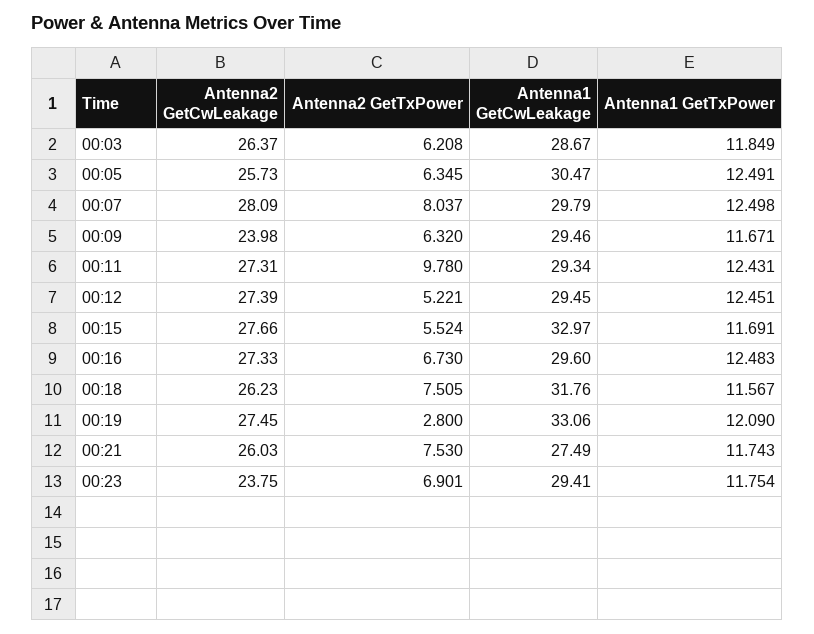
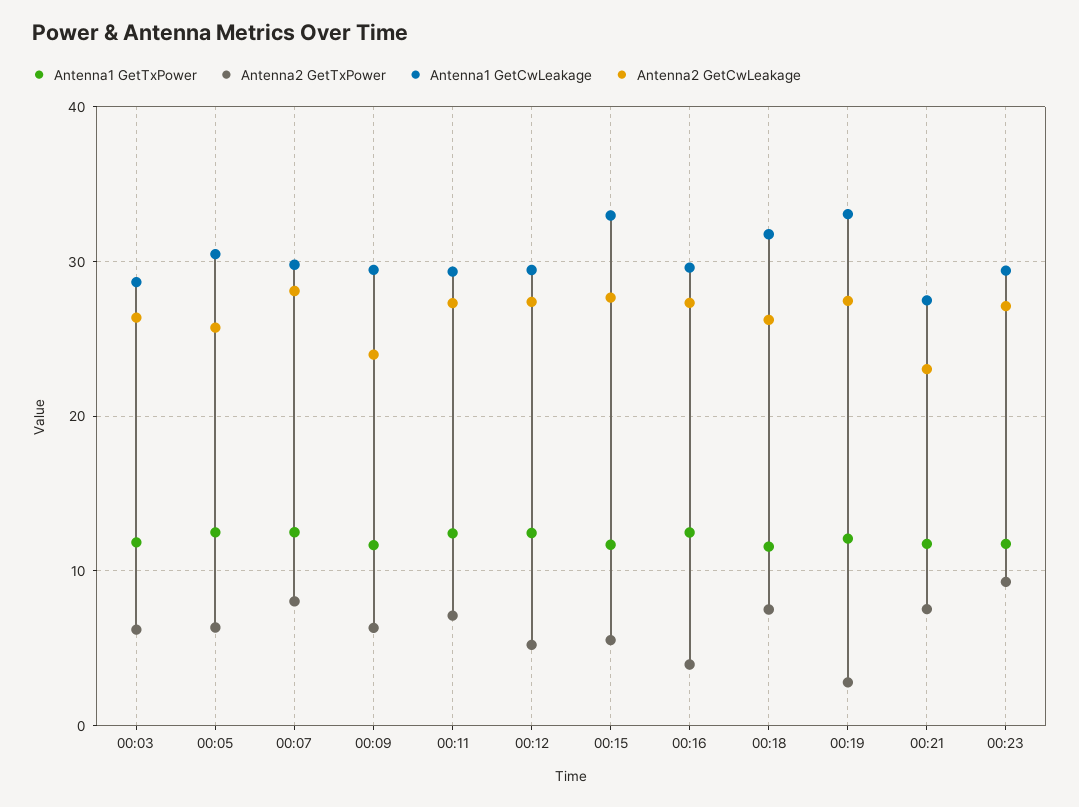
  {
    "Antenna2 GetCwLeakage": {
      "00:03": 26.37,
      "00:05": 25.73,
      "00:07": 28.09,
      "00:09": 23.98,
      "00:11": 27.31,
      "00:12": 27.39,
      "00:15": 27.66,
      "00:16": 27.33,
      "00:18": 26.23,
      "00:19": 27.45,
-     "00:21": 26.03,
+     "00:21": 23,
-     "00:23": 23.75
+     "00:23": 27
    },
    "Antenna2 GetTxPower": {
      "00:03": 6.208,
      "00:05": 6.345,
      "00:07": 8.037,
      "00:09": 6.32,
-     "00:11": 9.78,
+     "00:11": 7,
      "00:12": 5.221,
      "00:15": 5.524,
-     "00:16": 6.73,
+     "00:16": 4,
      "00:18": 7.505,
      "00:19": 2.8,
      "00:21": 7.53,
-     "00:23": 6.901
+     "00:23": 9
    },
    "Antenna1 GetCwLeakage": {
      "00:03": 28.67,
      "00:05": 30.47,
      "00:07": 29.79,
      "00:09": 29.46,
      "00:11": 29.34,
      "00:12": 29.45,
      "00:15": 32.97,
      "00:16": 29.6,
      "00:18": 31.76,
      "00:19": 33.06,
      "00:21": 27.49,
      "00:23": 29.41
    },
    "Antenna1 GetTxPower": {
      "00:03": 11.849,
      "00:05": 12.491,
      "00:07": 12.498,
      "00:09": 11.671,
      "00:11": 12.431,
      "00:12": 12.451,
      "00:15": 11.691,
      "00:16": 12.483,
      "00:18": 11.567,
      "00:19": 12.09,
      "00:21": 11.743,
      "00:23": 11.754
    }
  }

